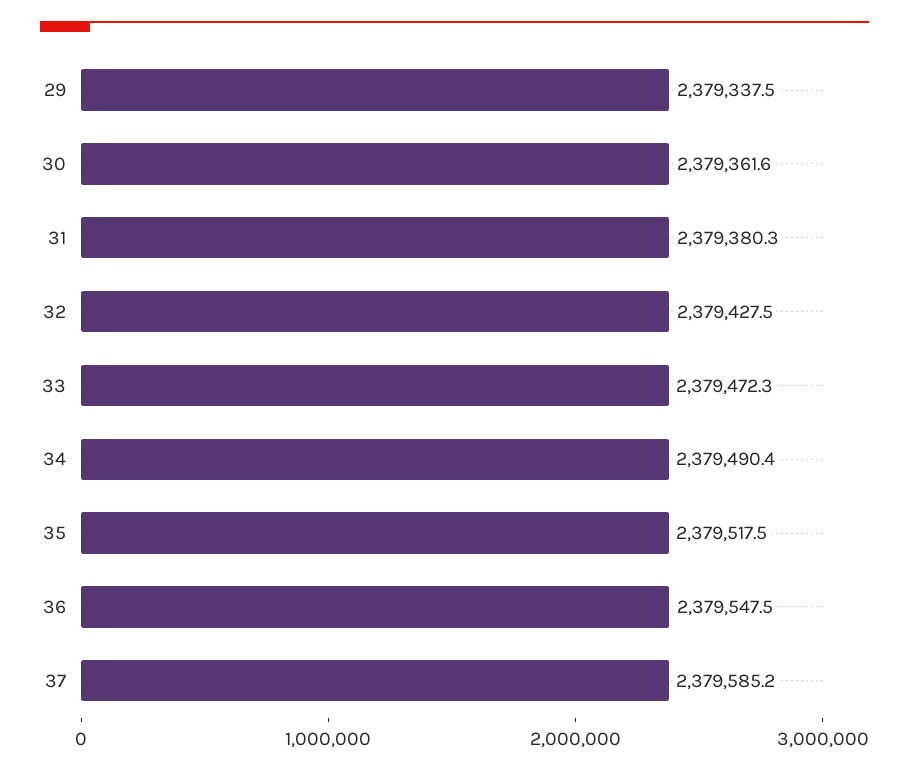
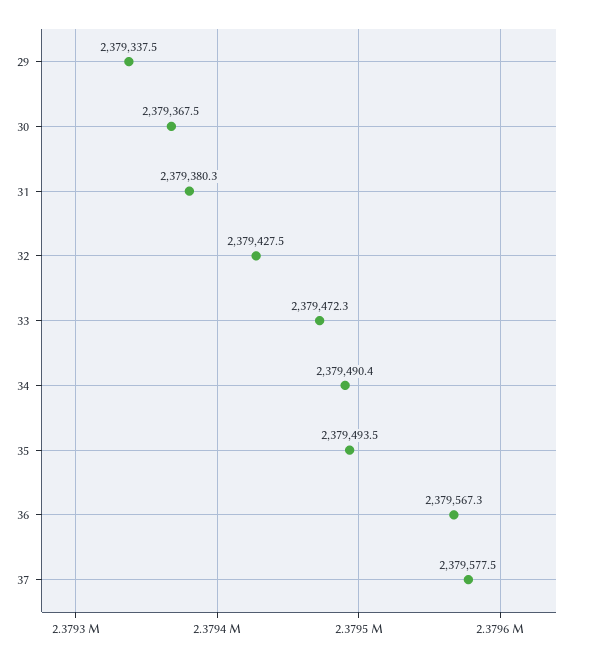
  {
    "29": 2379337.5,
-   "30": 2379361.6,
+   "30": 2379367.5,
    "31": 2379380.3,
    "32": 2379427.5,
    "33": 2379472.3,
    "34": 2379490.4,
-   "35": 2379517.5,
+   "35": 2379493.5,
-   "36": 2379547.5,
+   "36": 2379567.3,
-   "37": 2379585.2
+   "37": 2379577.5
  }

